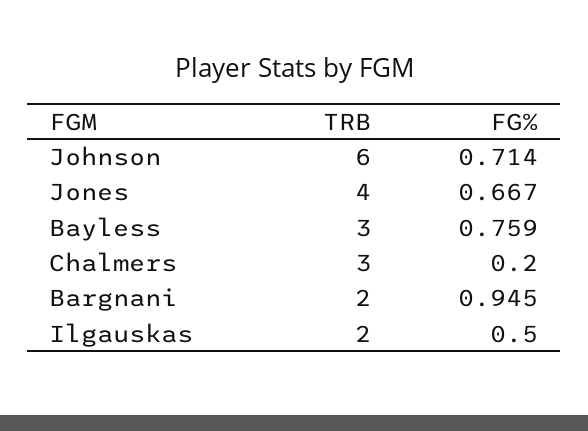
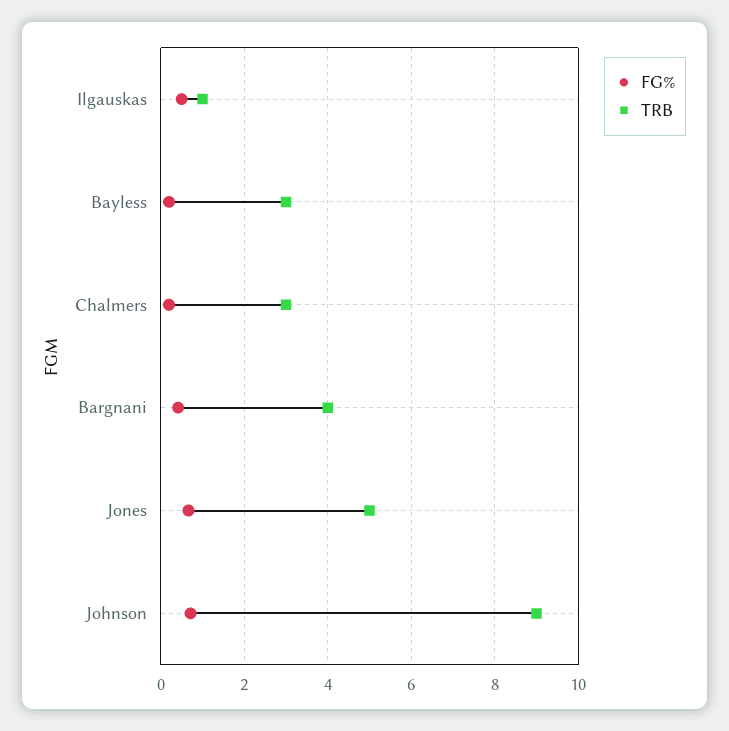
  {
    "TRB": {
-     "Johnson": 6,
+     "Johnson": 9,
-     "Jones": 4,
+     "Jones": 5,
      "Bayless": 3,
      "Chalmers": 3,
-     "Bargnani": 2,
+     "Bargnani": 4,
-     "Ilgauskas": 2
+     "Ilgauskas": 1
    },
    "FG%": {
      "Johnson": 0.714,
      "Jones": 0.667,
-     "Bayless": 0.759,
+     "Bayless": 0.2,
      "Chalmers": 0.2,
-     "Bargnani": 0.945,
+     "Bargnani": 0.4,
      "Ilgauskas": 0.5
    }
  }

